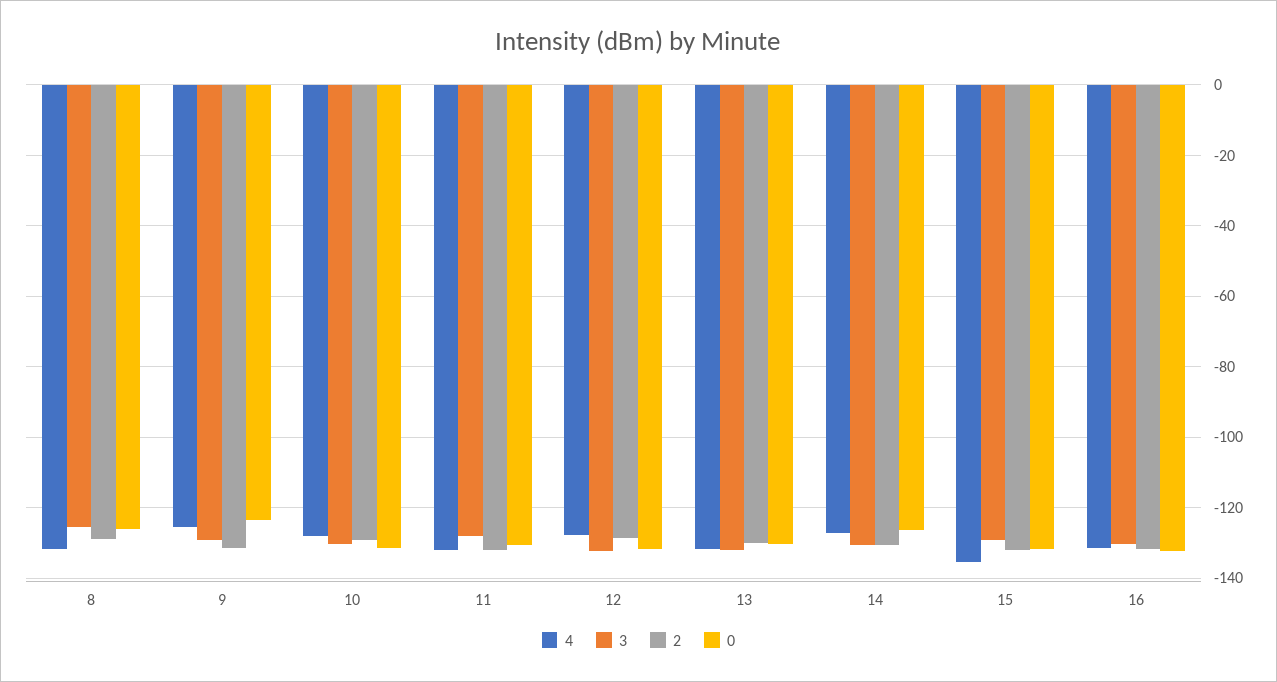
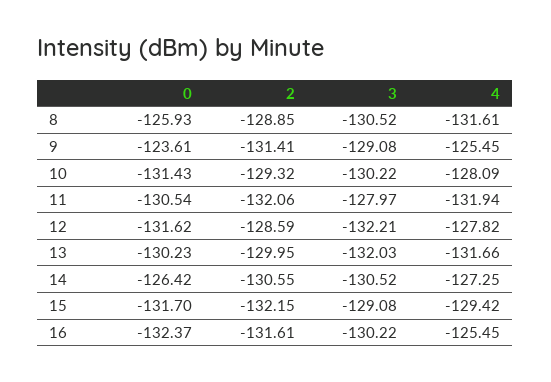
  {
    "4": {
      "8": -131.61,
      "9": -125.45,
      "10": -128.09,
      "11": -131.94,
      "12": -127.82,
      "13": -131.66,
      "14": -127.25,
-     "15": -136,
+     "15": -129.42,
-     "16": -132
+     "16": -125.45
    },
    "3": {
-     "8": -126,
+     "8": -130.52,
      "9": -129.08,
      "10": -130.22,
      "11": -127.97,
      "12": -132.21,
      "13": -132.03,
      "14": -130.52,
      "15": -129.08,
      "16": -130.22
    },
    "2": {
      "8": -128.85,
      "9": -131.41,
      "10": -129.32,
      "11": -132.06,
      "12": -128.59,
      "13": -129.95,
      "14": -130.55,
      "15": -132.15,
      "16": -131.61
    },
    "0": {
      "8": -125.93,
      "9": -123.61,
      "10": -131.43,
      "11": -130.54,
      "12": -131.62,
      "13": -130.23,
      "14": -126.42,
      "15": -131.7,
      "16": -132.37
    }
  }

